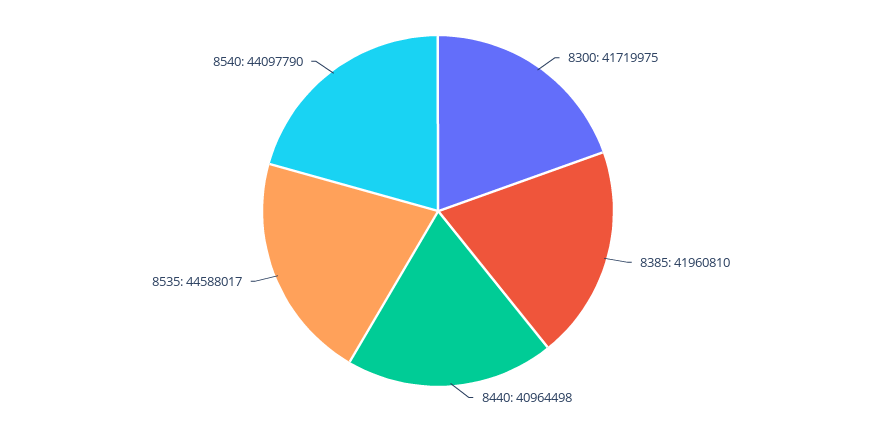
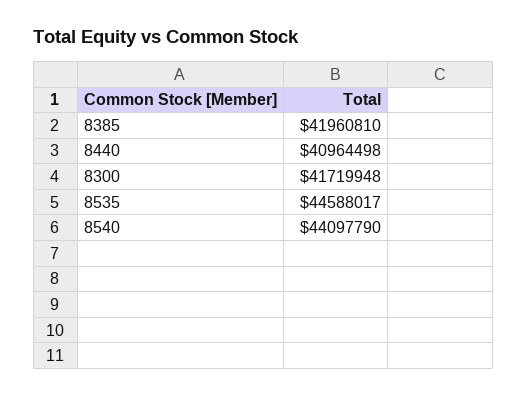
  {
-   "8300": 41719975,
+   "8300": 41719948,
    "8385": 41960810,
    "8440": 40964498,
    "8535": 44588017,
    "8540": 44097790
  }

